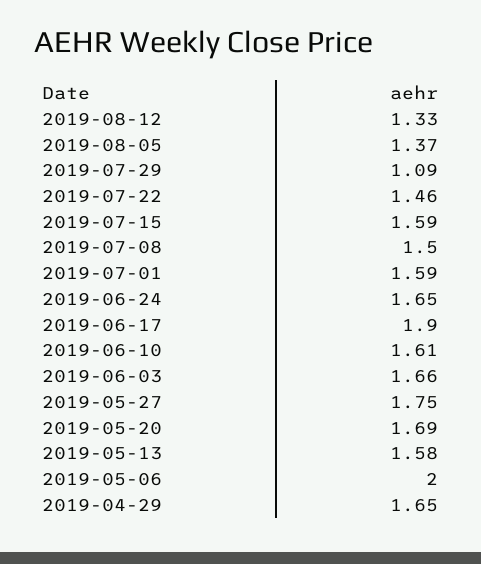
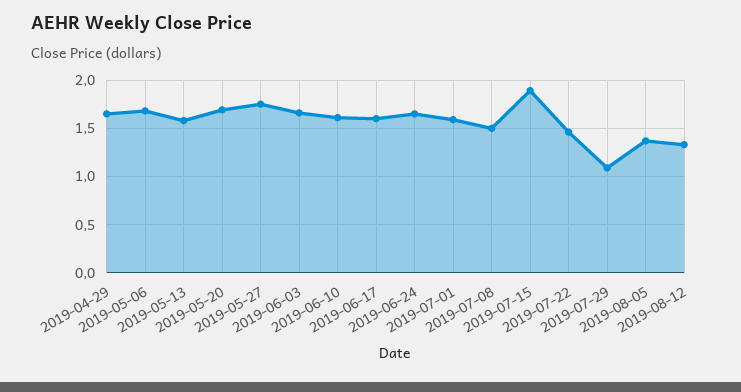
  {
    "2019-08-12": 1.33,
    "2019-08-05": 1.37,
    "2019-07-29": 1.09,
    "2019-07-22": 1.46,
-   "2019-07-15": 1.59,
+   "2019-07-15": 1.9,
    "2019-07-08": 1.5,
    "2019-07-01": 1.59,
    "2019-06-24": 1.65,
-   "2019-06-17": 1.9,
+   "2019-06-17": 1.6,
    "2019-06-10": 1.61,
    "2019-06-03": 1.66,
    "2019-05-27": 1.75,
    "2019-05-20": 1.69,
    "2019-05-13": 1.58,
-   "2019-05-06": 2,
+   "2019-05-06": 1.7,
    "2019-04-29": 1.65
  }

